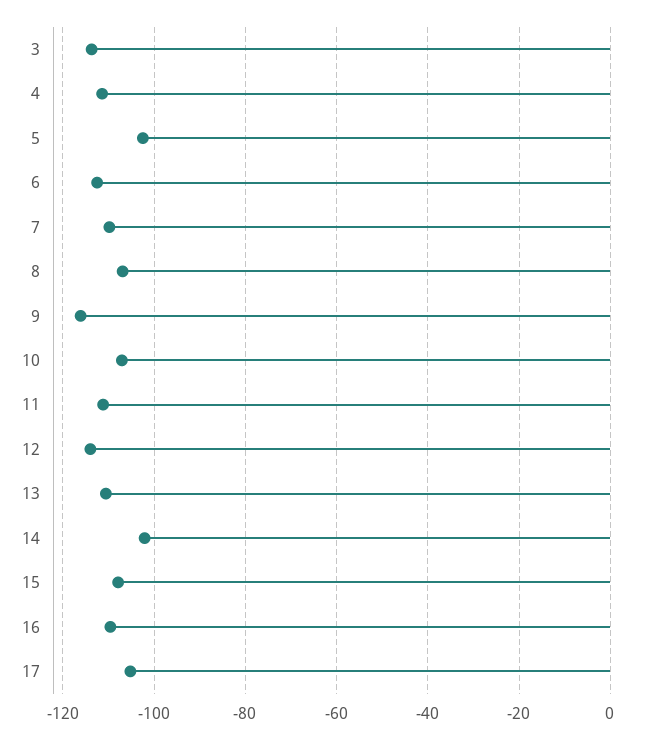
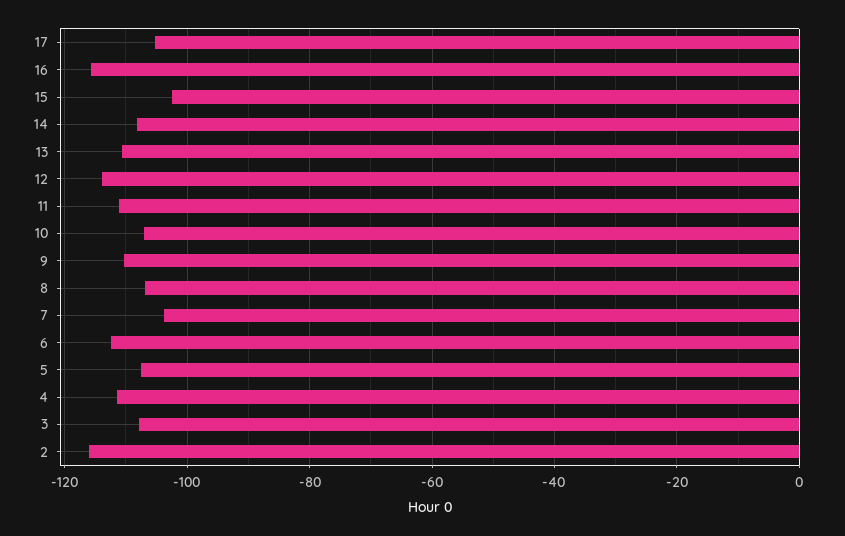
  {
-   "3": -114,
+   "3": -108,
    "4": -112,
-   "5": -102,
+   "5": -108,
    "6": -112,
-   "7": -110,
+   "7": -104,
    "8": -106,
-   "9": -116,
+   "9": -110,
    "10": -108,
    "11": -112,
    "12": -114,
    "13": -110,
-   "14": -102,
+   "14": -108,
-   "15": -108,
+   "15": -102,
-   "16": -110,
+   "16": -116,
-   "17": -106
+   "17": -106,
+   "2": -116
  }

